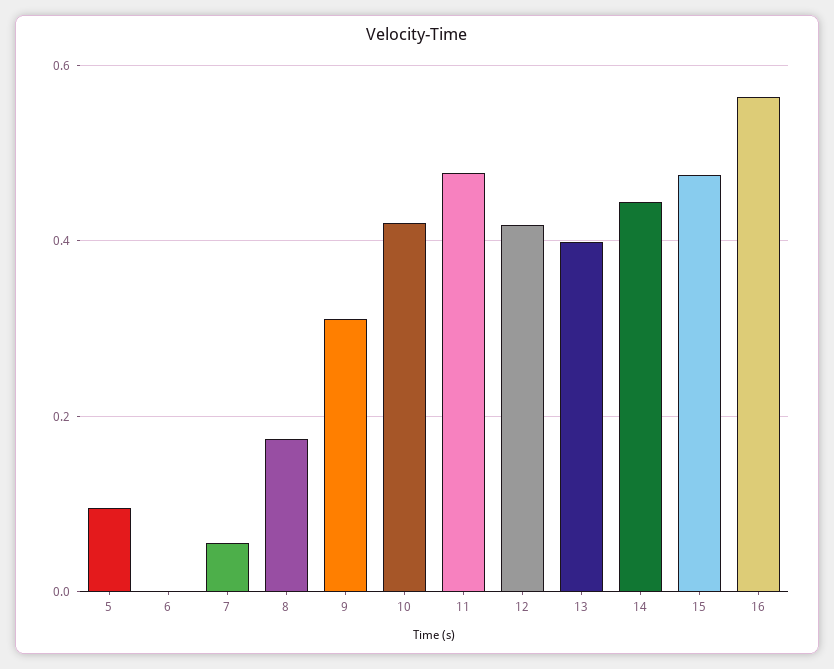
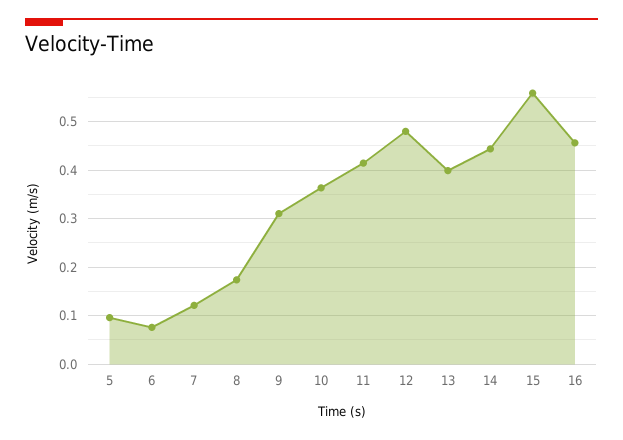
  {
    "5": 0.1,
-   "6": 0,
+   "6": 0.08,
-   "7": 0.06,
+   "7": 0.12,
    "8": 0.18,
    "9": 0.32,
-   "10": 0.42,
+   "10": 0.36,
-   "11": 0.48,
+   "11": 0.42,
-   "12": 0.42,
+   "12": 0.48,
    "13": 0.4,
    "14": 0.44,
-   "15": 0.48,
+   "15": 0.56,
-   "16": 0.56
+   "16": 0.46
  }

